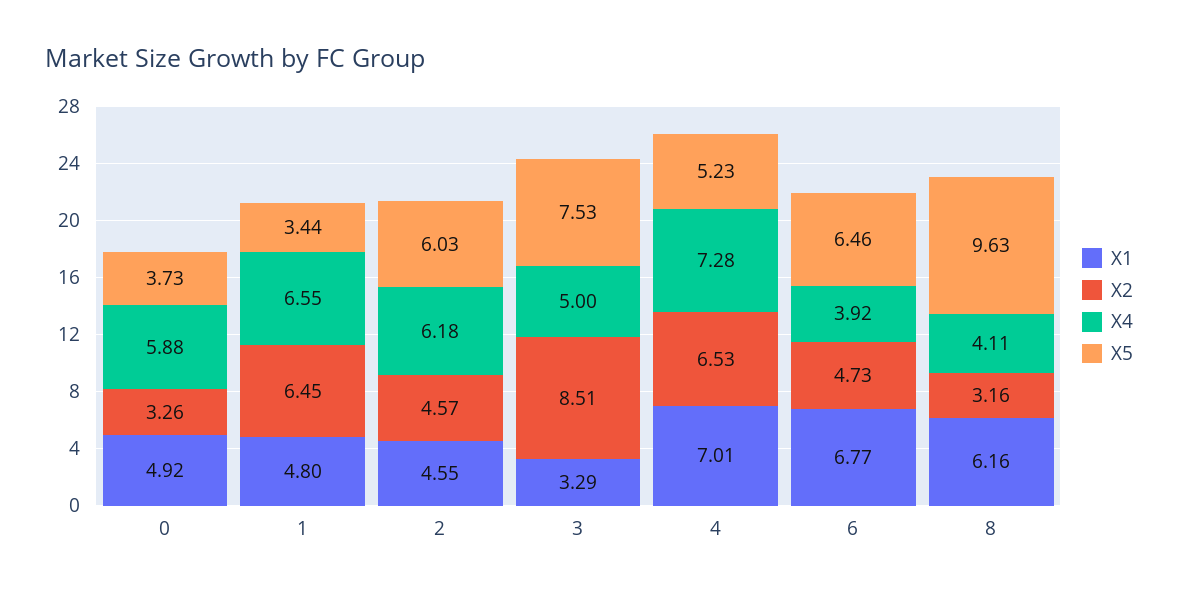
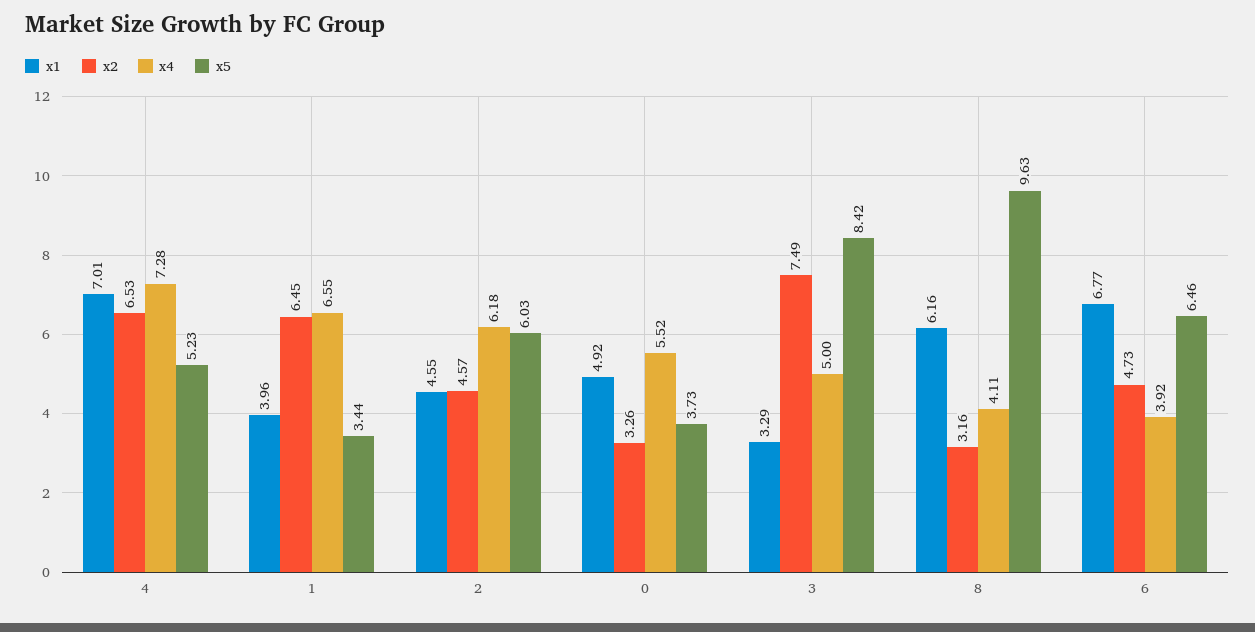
  {
    "X1": {
      "0": 4.92,
-     "1": 4.8,
+     "1": 3.96,
      "2": 4.55,
      "3": 3.29,
      "4": 7.01,
      "6": 6.77,
      "8": 6.16
    },
    "X2": {
      "0": 3.26,
      "1": 6.45,
      "2": 4.57,
-     "3": 8.51,
+     "3": 7.49,
      "4": 6.53,
      "6": 4.73,
      "8": 3.16
    },
    "X4": {
-     "0": 5.88,
+     "0": 5.52,
      "1": 6.55,
      "2": 6.18,
      "3": 5,
      "4": 7.28,
      "6": 3.92,
      "8": 4.11
    },
    "X5": {
      "0": 3.73,
      "1": 3.44,
      "2": 6.03,
-     "3": 7.53,
+     "3": 8.42,
      "4": 5.23,
      "6": 6.46,
      "8": 9.63
    }
  }

